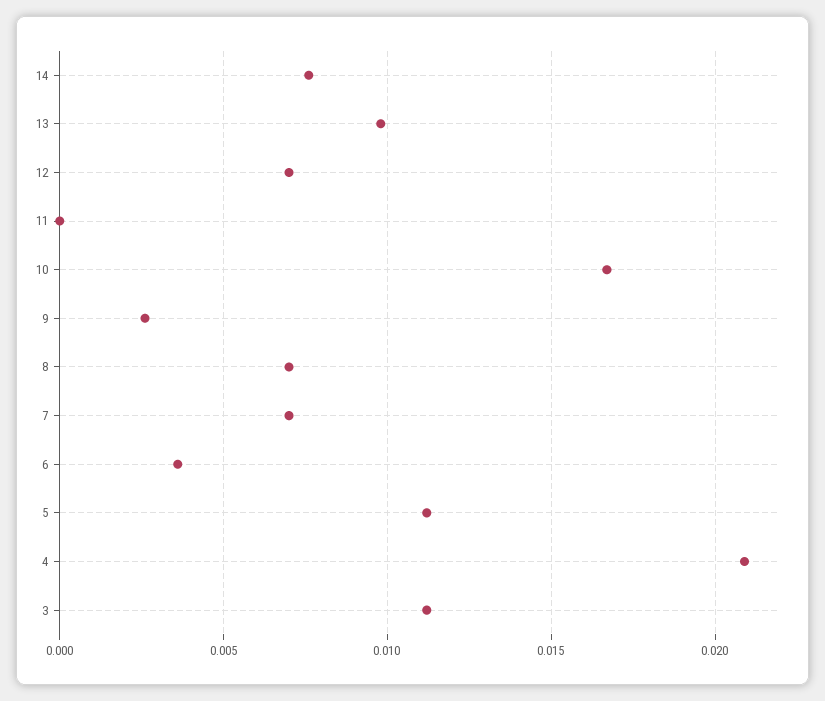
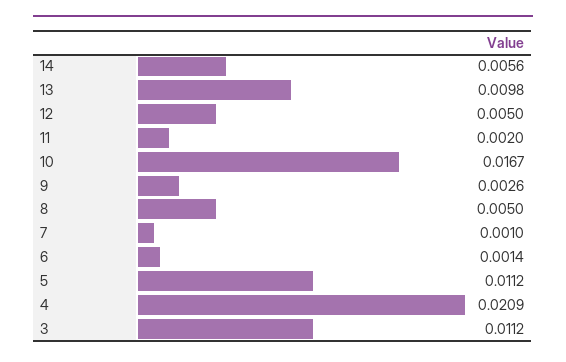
  {
-   "14": 0.0075,
+   "14": 0.0056,
    "13": 0.0098,
-   "12": 0.007,
+   "12": 0.005,
-   "11": 0,
+   "11": 0.002,
    "10": 0.0167,
    "9": 0.0026,
-   "8": 0.007,
+   "8": 0.005,
-   "7": 0.007,
+   "7": 0.001,
-   "6": 0.0035,
+   "6": 0.0014,
    "5": 0.0112,
    "4": 0.0209,
    "3": 0.0112
  }

